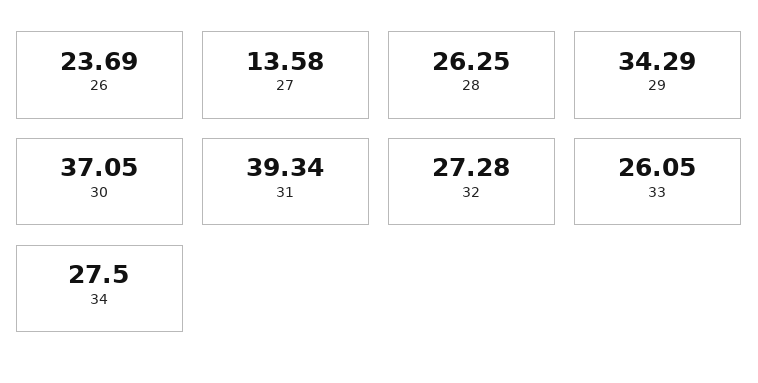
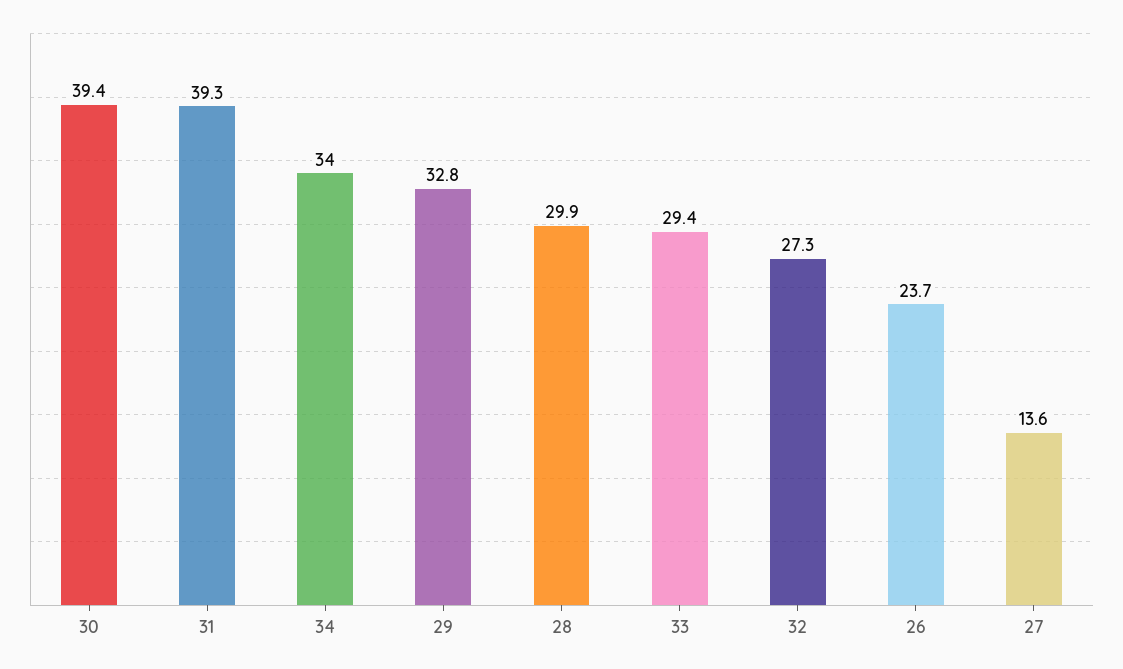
  {
    "26": 23.69,
    "27": 13.58,
-   "28": 26.25,
+   "28": 29.9,
-   "29": 34.29,
+   "29": 32.8,
-   "30": 37.05,
+   "30": 39.4,
    "31": 39.34,
    "32": 27.28,
-   "33": 26.05,
+   "33": 29.4,
-   "34": 27.5
+   "34": 34
  }

